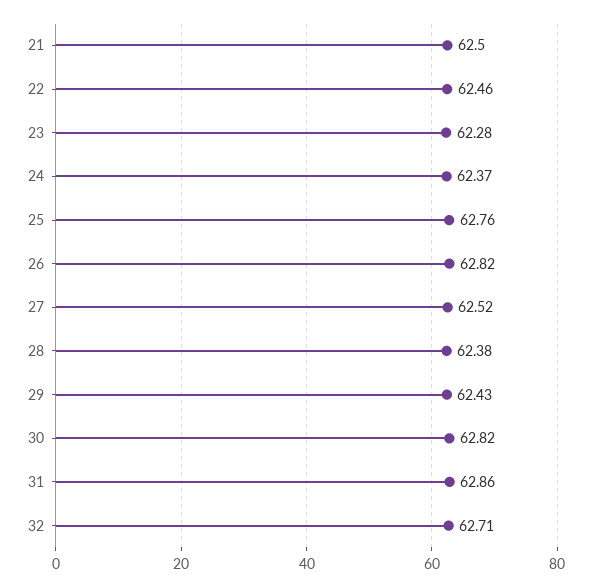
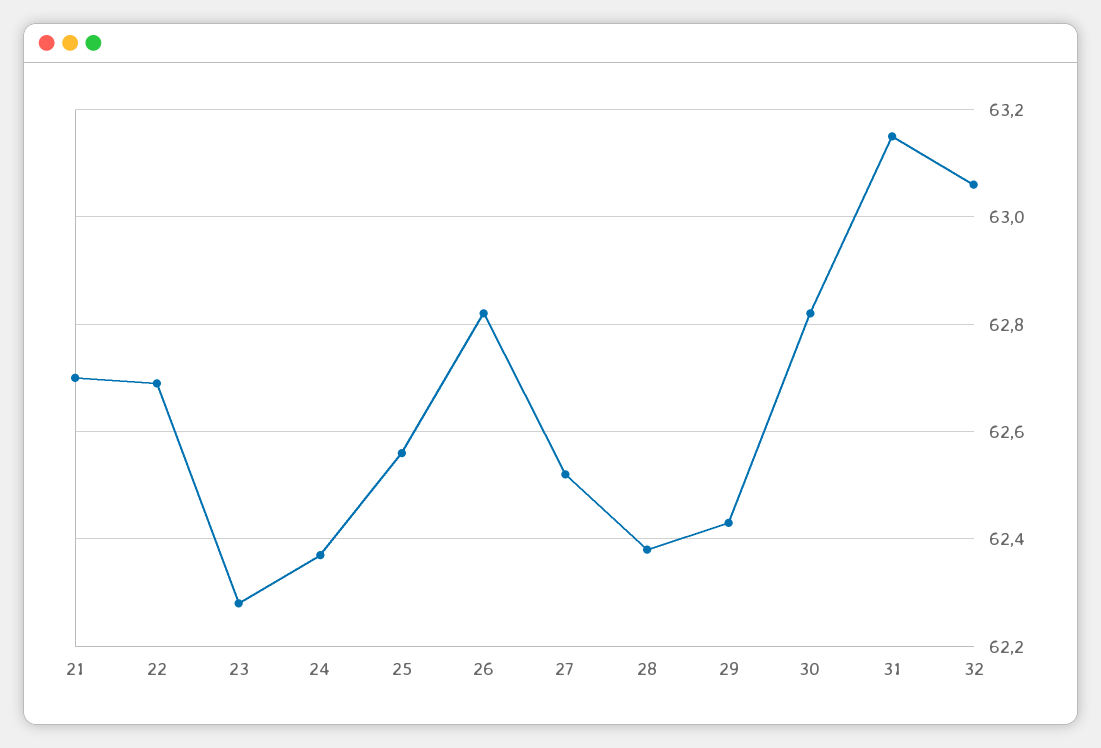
  {
-   "21": 62.5,
+   "21": 62.7,
-   "22": 62.46,
+   "22": 62.7,
    "23": 62.28,
    "24": 62.37,
-   "25": 62.76,
+   "25": 62.55,
    "26": 62.82,
    "27": 62.52,
    "28": 62.38,
    "29": 62.43,
    "30": 62.82,
-   "31": 62.86,
+   "31": 63.15,
-   "32": 62.71
+   "32": 63.05
  }

